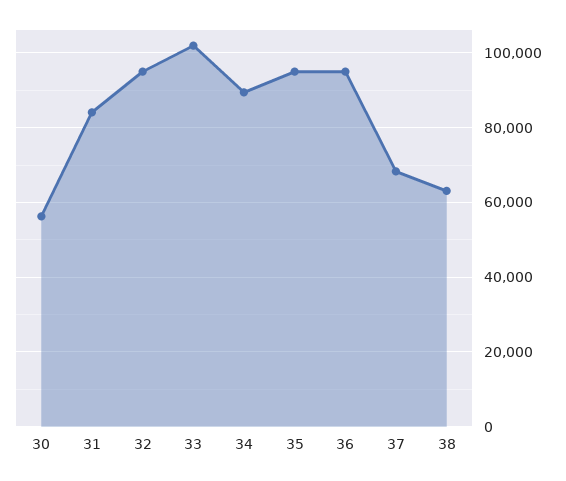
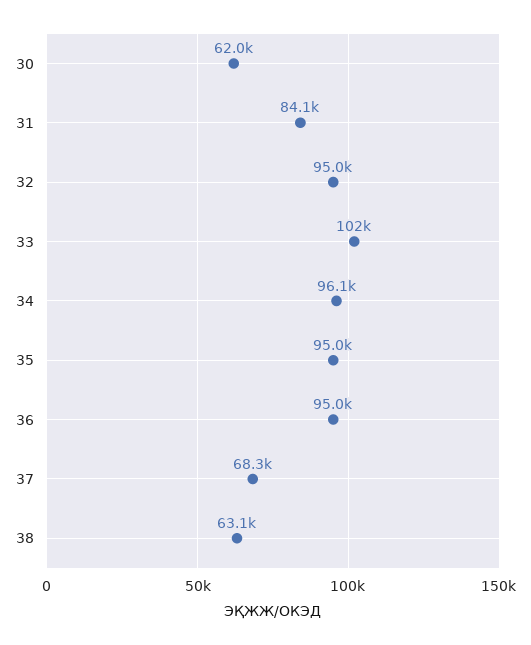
  {
-   "30": 56000,
+   "30": 62000,
    "31": 84100,
    "32": 95000,
    "33": 102000,
-   "34": 90000,
+   "34": 96100,
    "35": 95000,
    "36": 95000,
    "37": 68300,
    "38": 63100
  }

